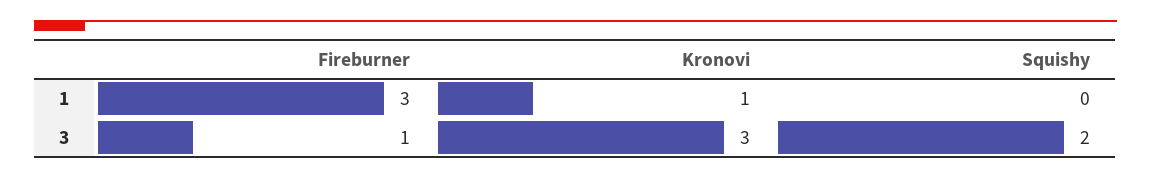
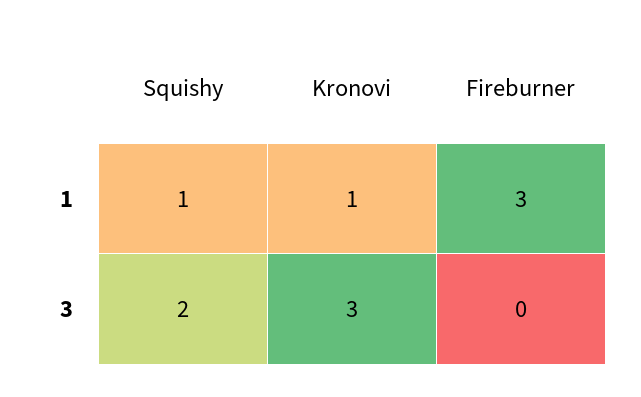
  {
    "Fireburner": {
      "1": 3,
-     "3": 1
+     "3": 0
    },
    "Kronovi": {
      "1": 1,
      "3": 3
    },
    "Squishy": {
-     "1": 0,
+     "1": 1,
      "3": 2
    }
  }

